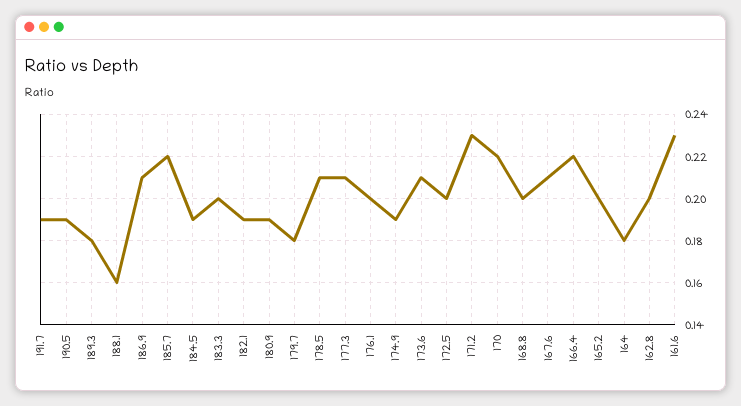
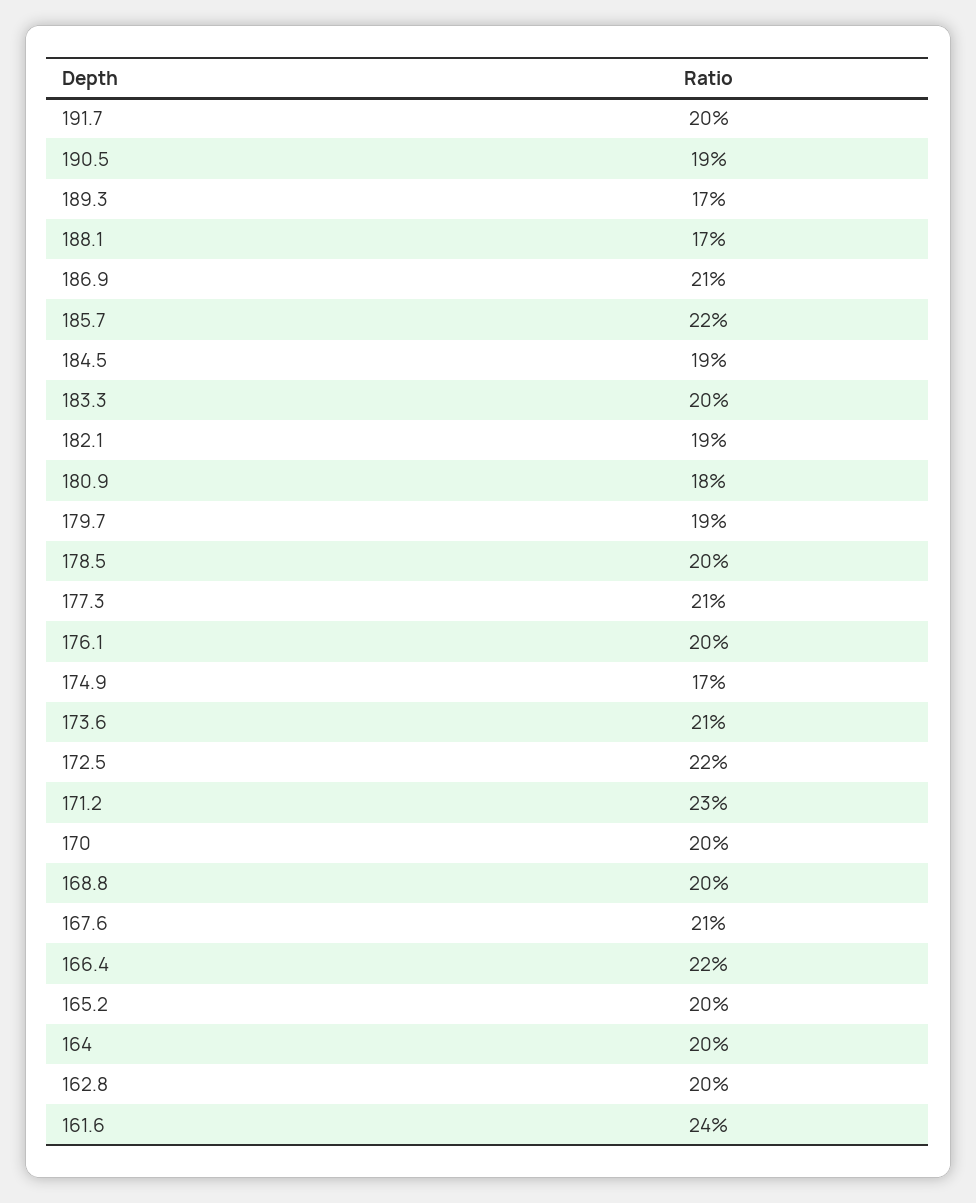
  {
-   "191.7": 0.19,
+   "191.7": 0.2,
    "190.5": 0.19,
-   "189.3": 0.18,
+   "189.3": 0.17,
-   "188.1": 0.16,
+   "188.1": 0.17,
    "186.9": 0.21,
    "185.7": 0.22,
    "184.5": 0.19,
    "183.3": 0.2,
    "182.1": 0.19,
-   "180.9": 0.19,
+   "180.9": 0.18,
-   "179.7": 0.18,
+   "179.7": 0.19,
-   "178.5": 0.21,
+   "178.5": 0.2,
    "177.3": 0.21,
    "176.1": 0.2,
-   "174.9": 0.19,
+   "174.9": 0.17,
    "173.6": 0.21,
-   "172.5": 0.2,
+   "172.5": 0.22,
    "171.2": 0.23,
-   "170": 0.22,
+   "170": 0.2,
    "168.8": 0.2,
    "167.6": 0.21,
    "166.4": 0.22,
    "165.2": 0.2,
-   "164": 0.18,
+   "164": 0.2,
    "162.8": 0.2,
-   "161.6": 0.23
+   "161.6": 0.24
  }

